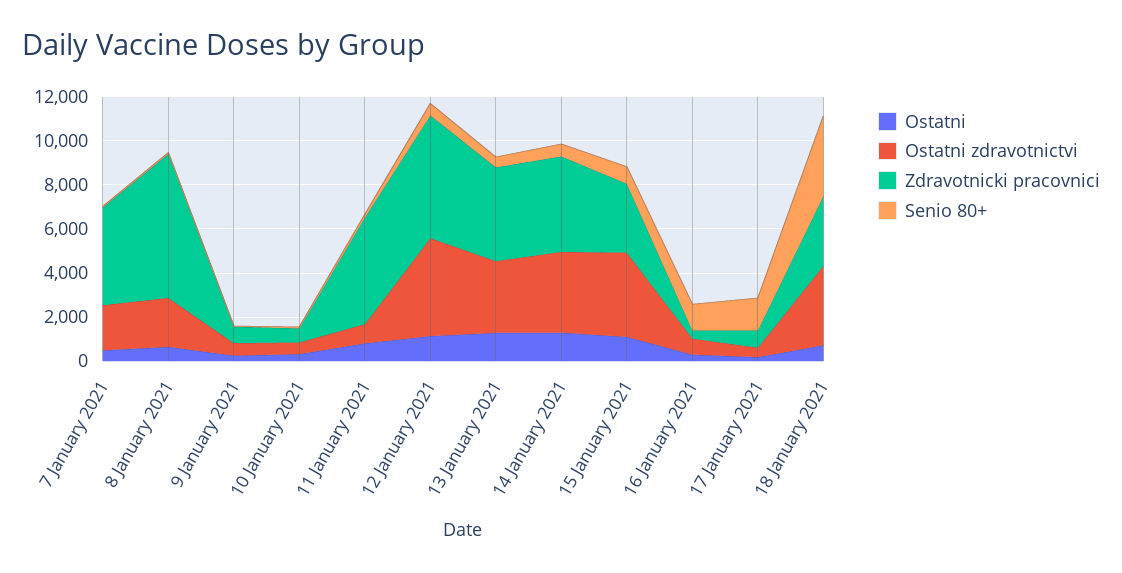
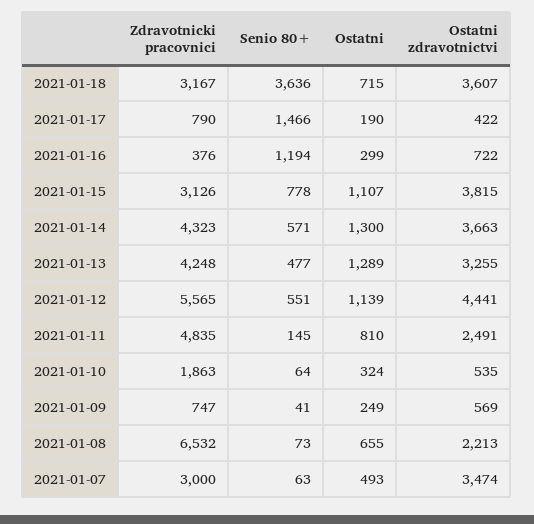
  {
    "Ostatni": {
      "7 January 2021": 493,
      "8 January 2021": 655,
      "9 January 2021": 249,
      "10 January 2021": 324,
      "11 January 2021": 810,
      "12 January 2021": 1139,
      "13 January 2021": 1289,
      "14 January 2021": 1300,
      "15 January 2021": 1107,
      "16 January 2021": 299,
      "17 January 2021": 190,
      "18 January 2021": 715
    },
    "Ostatni zdravotnictvi": {
-     "7 January 2021": 2000,
+     "7 January 2021": 3474,
      "8 January 2021": 2213,
      "9 January 2021": 569,
      "10 January 2021": 535,
-     "11 January 2021": 1000,
+     "11 January 2021": 2491,
      "12 January 2021": 4441,
      "13 January 2021": 3255,
      "14 January 2021": 3663,
      "15 January 2021": 3815,
      "16 January 2021": 722,
      "17 January 2021": 422,
      "18 January 2021": 3607
    },
    "Zdravotnicki pracovnici": {
-     "7 January 2021": 4500,
+     "7 January 2021": 3000,
      "8 January 2021": 6532,
      "9 January 2021": 747,
-     "10 January 2021": 500,
+     "10 January 2021": 1863,
      "11 January 2021": 4835,
      "12 January 2021": 5565,
      "13 January 2021": 4248,
      "14 January 2021": 4323,
      "15 January 2021": 3126,
      "16 January 2021": 376,
      "17 January 2021": 790,
      "18 January 2021": 3167
    },
    "Senio 80+": {
      "7 January 2021": 63,
      "8 January 2021": 73,
      "9 January 2021": 41,
      "10 January 2021": 64,
      "11 January 2021": 145,
      "12 January 2021": 551,
      "13 January 2021": 477,
      "14 January 2021": 571,
      "15 January 2021": 778,
      "16 January 2021": 1194,
      "17 January 2021": 1466,
      "18 January 2021": 3636
    }
  }

